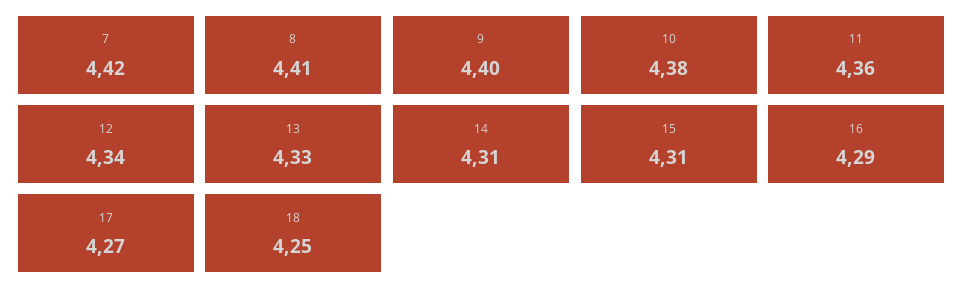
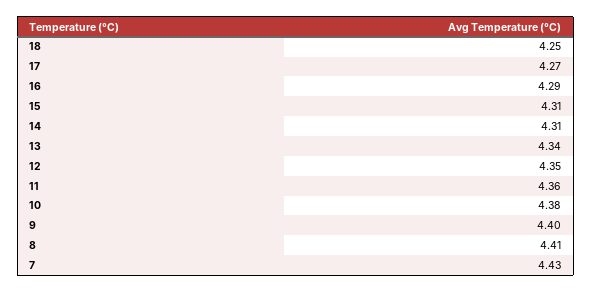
  {
-   "7": 4.42,
+   "7": 4.43,
    "8": 4.41,
    "9": 4.4,
    "10": 4.38,
    "11": 4.36,
-   "12": 4.34,
+   "12": 4.35,
-   "13": 4.33,
+   "13": 4.34,
    "14": 4.31,
    "15": 4.31,
    "16": 4.29,
    "17": 4.27,
    "18": 4.25
  }

